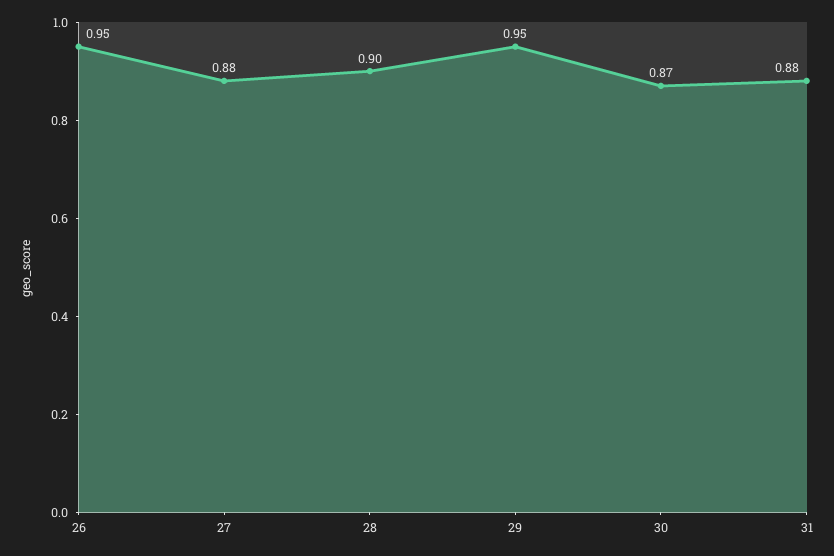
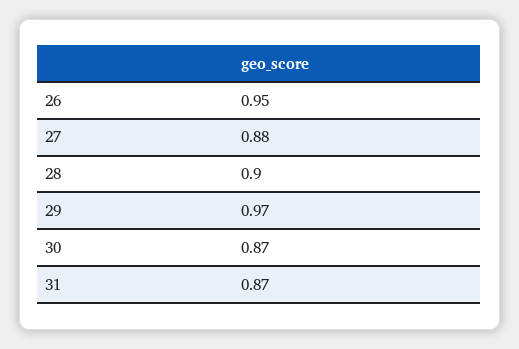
  {
    "26": 0.95,
    "27": 0.88,
    "28": 0.9,
-   "29": 0.95,
+   "29": 0.97,
    "30": 0.87,
-   "31": 0.88
+   "31": 0.87
  }

